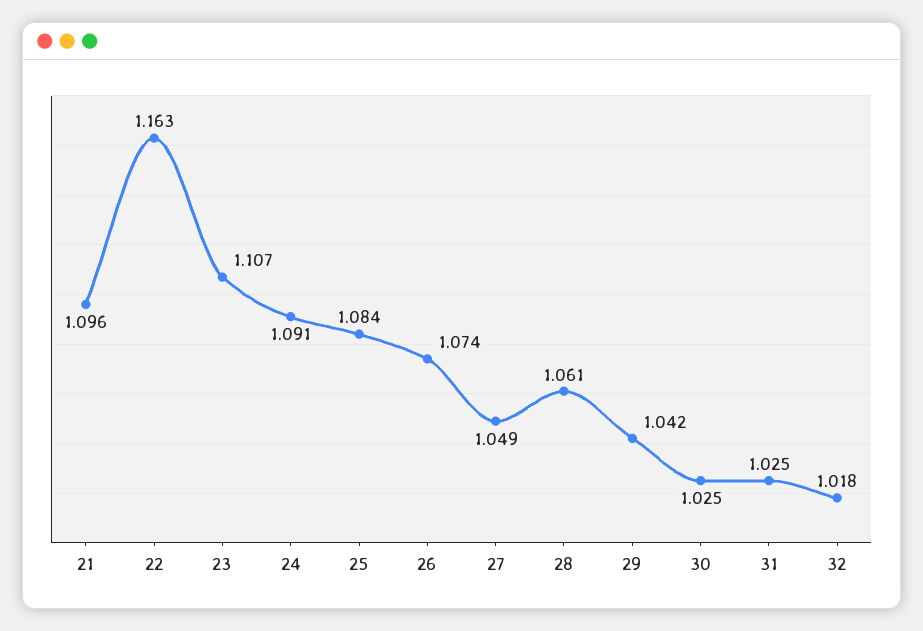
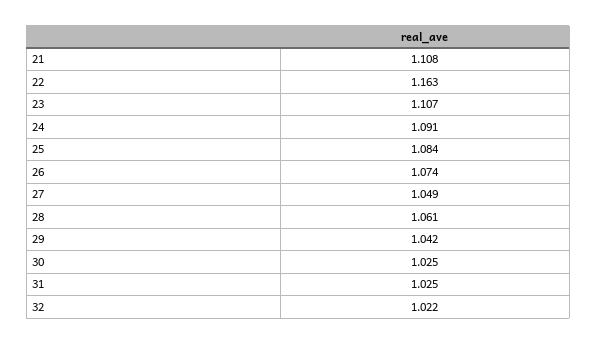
  {
-   "21": 1.096,
+   "21": 1.108,
    "22": 1.163,
    "23": 1.107,
    "24": 1.091,
    "25": 1.084,
    "26": 1.074,
    "27": 1.049,
    "28": 1.061,
    "29": 1.042,
    "30": 1.025,
    "31": 1.025,
-   "32": 1.018
+   "32": 1.022
  }

